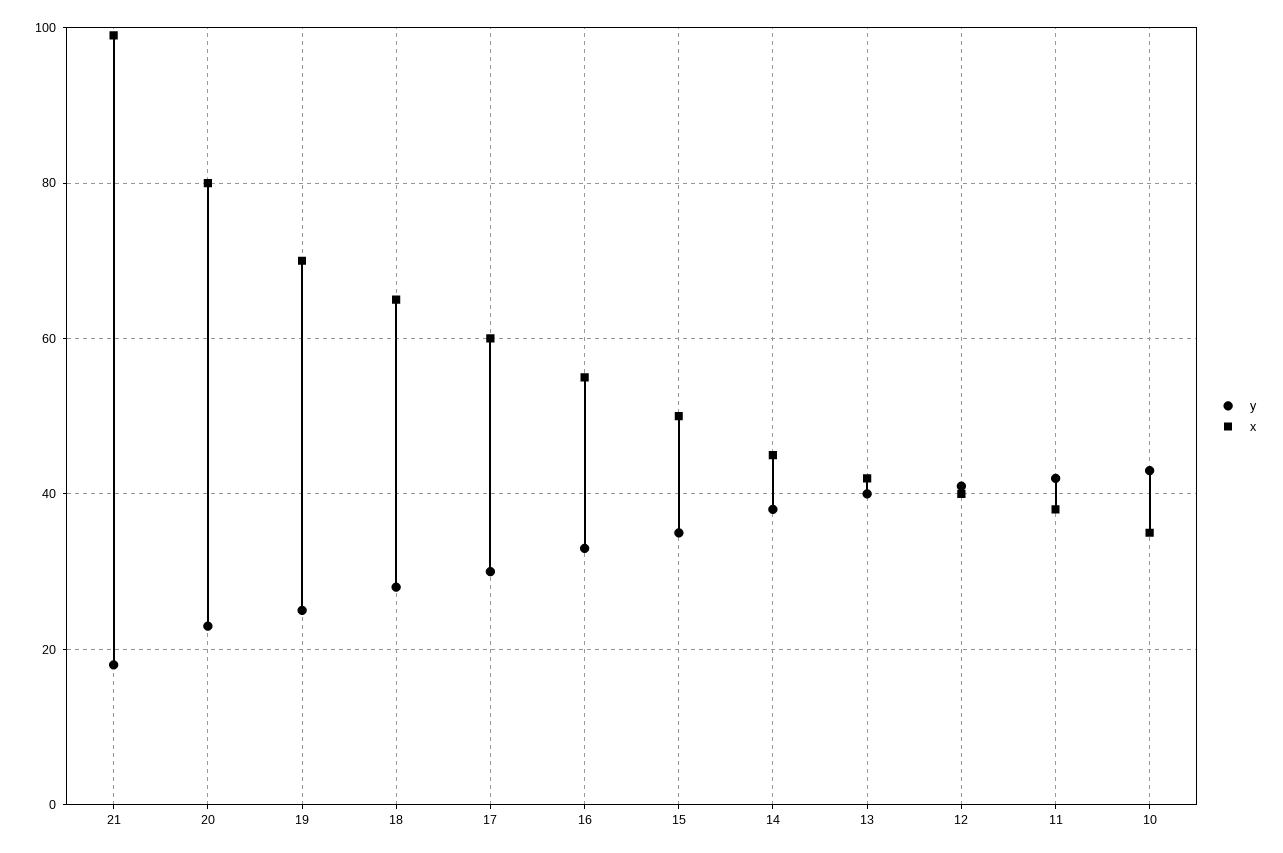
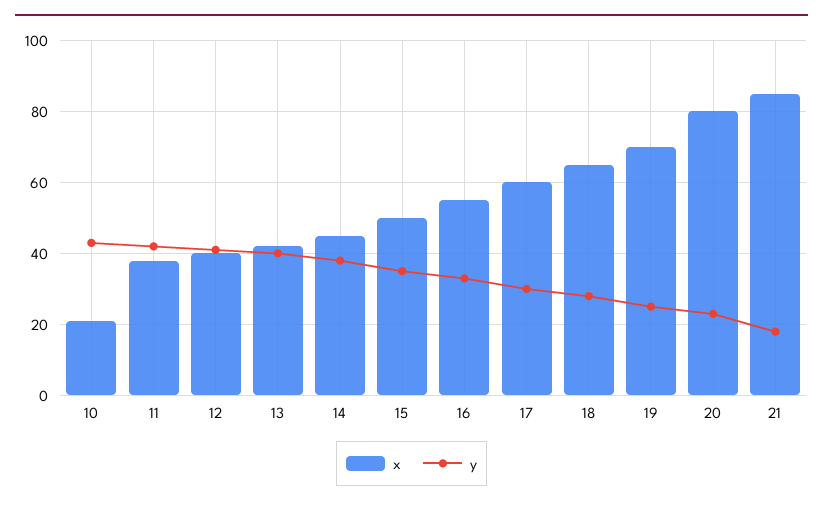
  {
    "y": {
      "21": 20,
      "20": 25,
      "19": 25,
      "18": 30,
      "17": 30,
      "16": 35,
      "15": 35,
      "14": 40,
      "13": 40,
      "12": 40,
      "11": 40,
      "10": 45
    },
    "x": {
-     "21": 100,
+     "21": 85,
      "20": 80,
      "19": 70,
      "18": 65,
      "17": 60,
      "16": 55,
      "15": 50,
      "14": 45,
      "13": 40,
      "12": 40,
      "11": 40,
-     "10": 35
+     "10": 20
    }
  }

